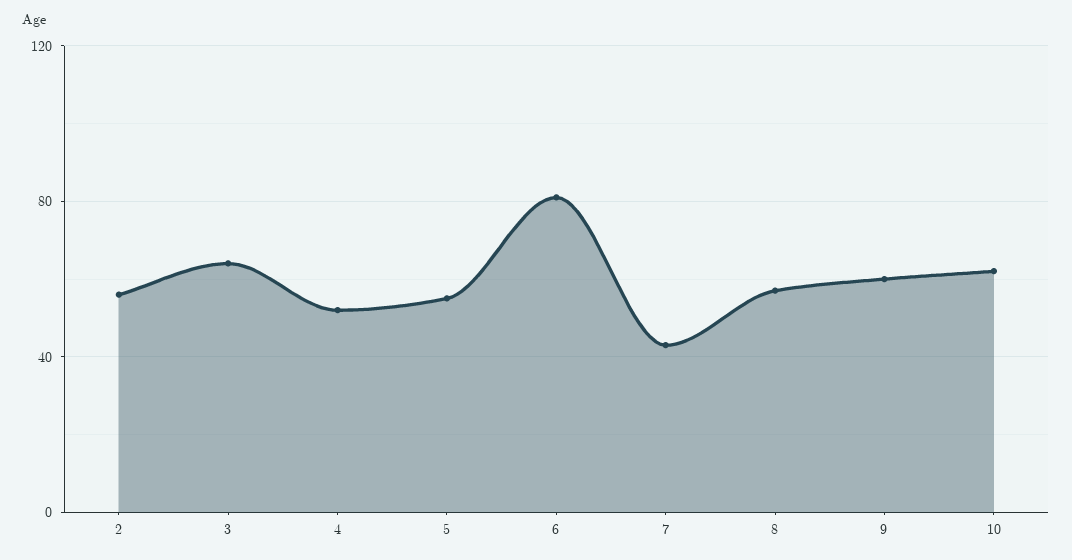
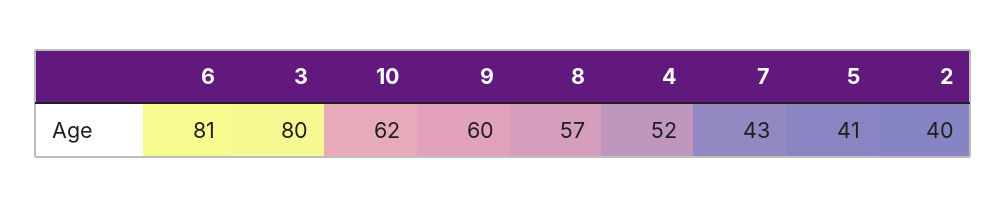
  {
-   "2": 55,
+   "2": 40,
-   "3": 65,
+   "3": 80,
    "4": 52,
-   "5": 55,
+   "5": 41,
    "6": 81,
    "7": 43,
    "8": 57,
    "9": 60,
    "10": 62
  }

